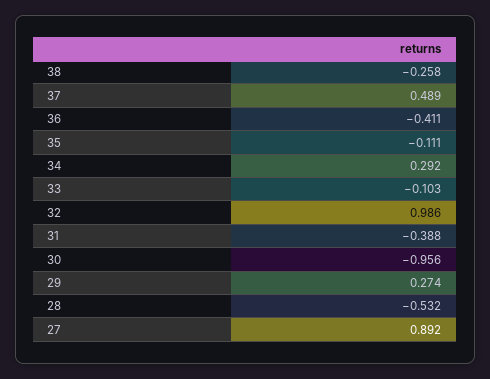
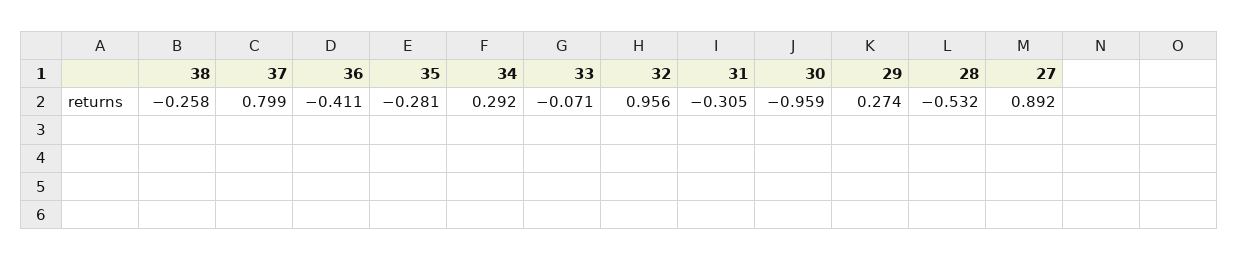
  {
    "38": -0.258,
-   "37": 0.489,
+   "37": 0.799,
    "36": -0.411,
-   "35": -0.111,
+   "35": -0.281,
    "34": 0.292,
-   "33": -0.103,
+   "33": -0.071,
-   "32": 0.986,
+   "32": 0.956,
-   "31": -0.388,
+   "31": -0.305,
-   "30": -0.956,
+   "30": -0.959,
    "29": 0.274,
    "28": -0.532,
    "27": 0.892
  }

